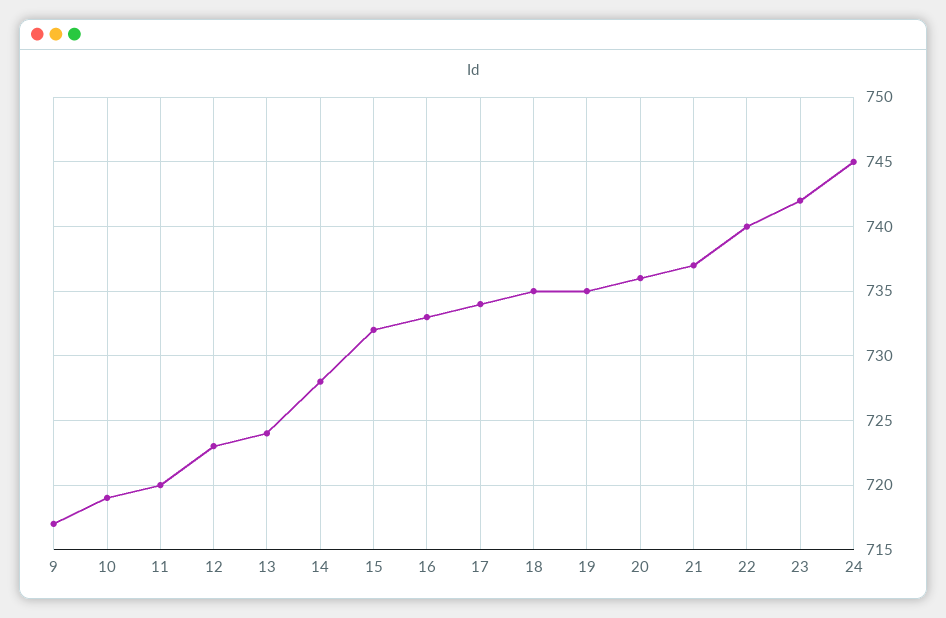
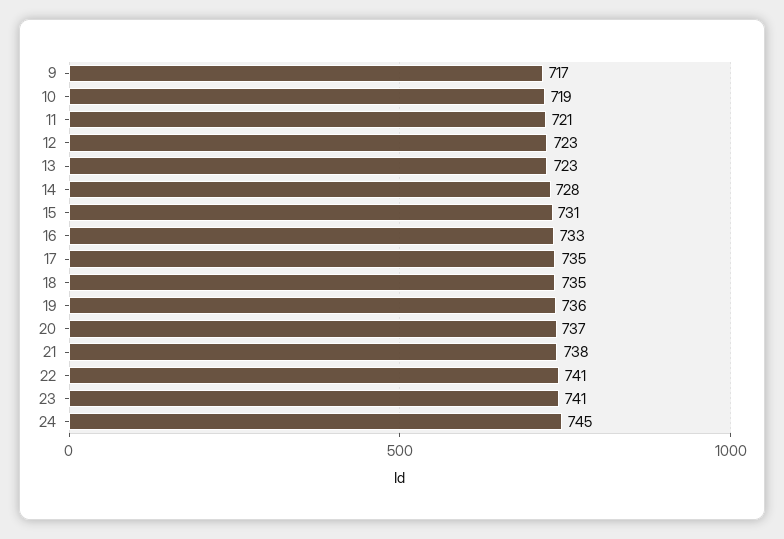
  {
    "9": 717,
    "10": 719,
-   "11": 720,
+   "11": 721,
    "12": 723,
-   "13": 724,
+   "13": 723,
    "14": 728,
-   "15": 732,
+   "15": 731,
    "16": 733,
-   "17": 734,
+   "17": 735,
    "18": 735,
-   "19": 735,
+   "19": 736,
-   "20": 736,
+   "20": 737,
-   "21": 737,
+   "21": 738,
-   "22": 740,
+   "22": 741,
-   "23": 742,
+   "23": 741,
    "24": 745
  }

